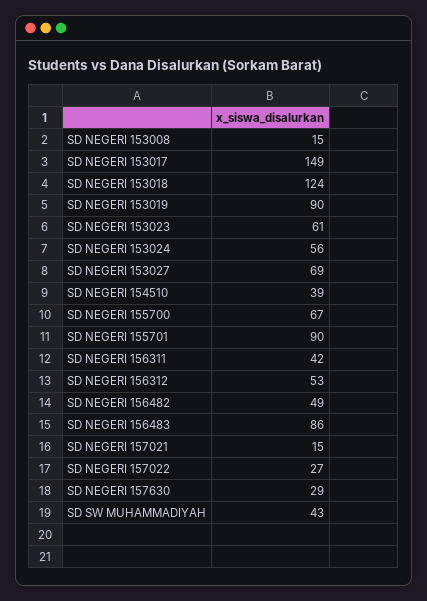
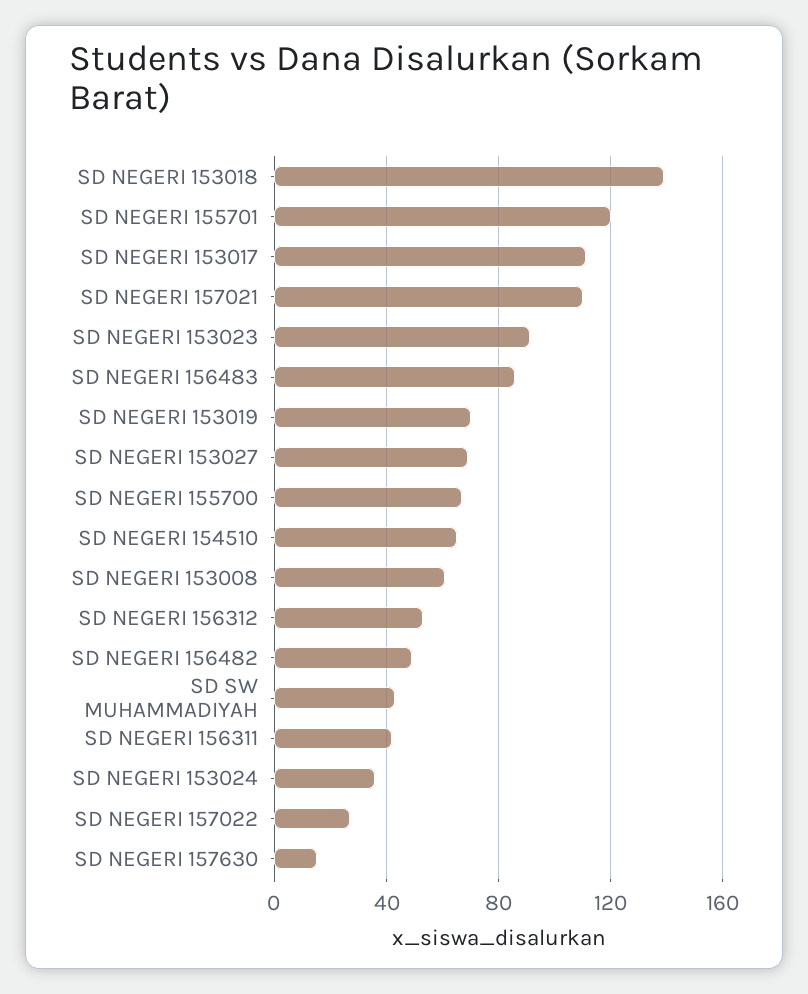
  {
-   "SD NEGERI 153008": 15,
+   "SD NEGERI 153008": 60,
-   "SD NEGERI 153017": 149,
+   "SD NEGERI 153017": 110,
-   "SD NEGERI 153018": 124,
+   "SD NEGERI 153018": 140,
-   "SD NEGERI 153019": 90,
+   "SD NEGERI 153019": 70,
-   "SD NEGERI 153023": 61,
+   "SD NEGERI 153023": 90,
-   "SD NEGERI 153024": 56,
+   "SD NEGERI 153024": 35,
    "SD NEGERI 153027": 69,
-   "SD NEGERI 154510": 39,
+   "SD NEGERI 154510": 65,
    "SD NEGERI 155700": 67,
-   "SD NEGERI 155701": 90,
+   "SD NEGERI 155701": 120,
    "SD NEGERI 156311": 42,
    "SD NEGERI 156312": 53,
    "SD NEGERI 156482": 49,
    "SD NEGERI 156483": 86,
-   "SD NEGERI 157021": 15,
+   "SD NEGERI 157021": 110,
    "SD NEGERI 157022": 27,
-   "SD NEGERI 157630": 29,
+   "SD NEGERI 157630": 15,
    "SD SW MUHAMMADIYAH": 43
  }

